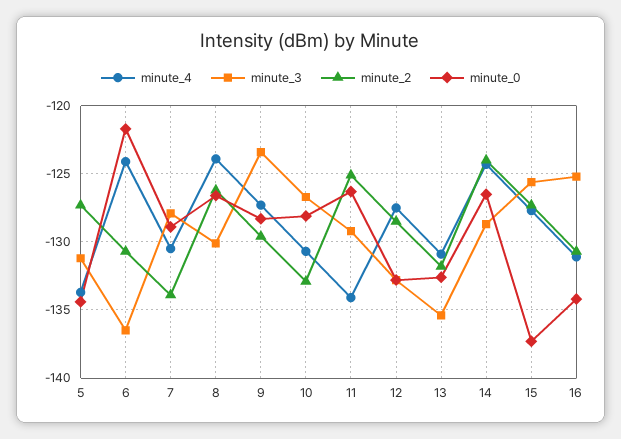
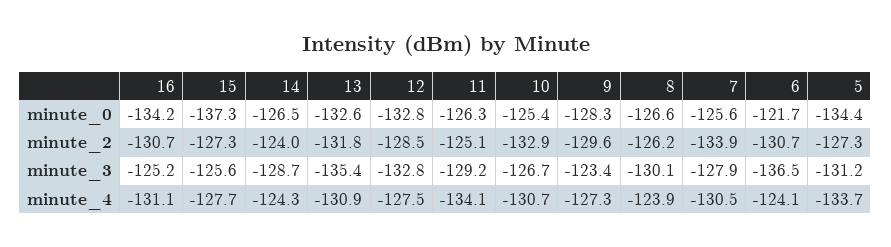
  {
    "minute_4": {
      "5": -133.7,
      "6": -124.1,
      "7": -130.5,
      "8": -123.9,
      "9": -127.3,
      "10": -130.7,
      "11": -134.1,
      "12": -127.5,
      "13": -130.9,
      "14": -124.3,
      "15": -127.7,
      "16": -131.1
    },
    "minute_3": {
      "5": -131.2,
      "6": -136.5,
      "7": -127.9,
      "8": -130.1,
      "9": -123.4,
      "10": -126.7,
      "11": -129.2,
      "12": -132.8,
      "13": -135.4,
      "14": -128.7,
      "15": -125.6,
      "16": -125.2
    },
    "minute_2": {
      "5": -127.3,
      "6": -130.7,
      "7": -133.9,
      "8": -126.2,
      "9": -129.6,
      "10": -132.9,
      "11": -125.1,
      "12": -128.5,
      "13": -131.8,
      "14": -124,
      "15": -127.3,
      "16": -130.7
    },
    "minute_0": {
      "5": -134.4,
      "6": -121.7,
-     "7": -129,
+     "7": -125.6,
      "8": -126.6,
      "9": -128.3,
-     "10": -128,
+     "10": -125.4,
      "11": -126.3,
      "12": -132.8,
      "13": -132.6,
      "14": -126.5,
      "15": -137.3,
      "16": -134.2
    }
  }

